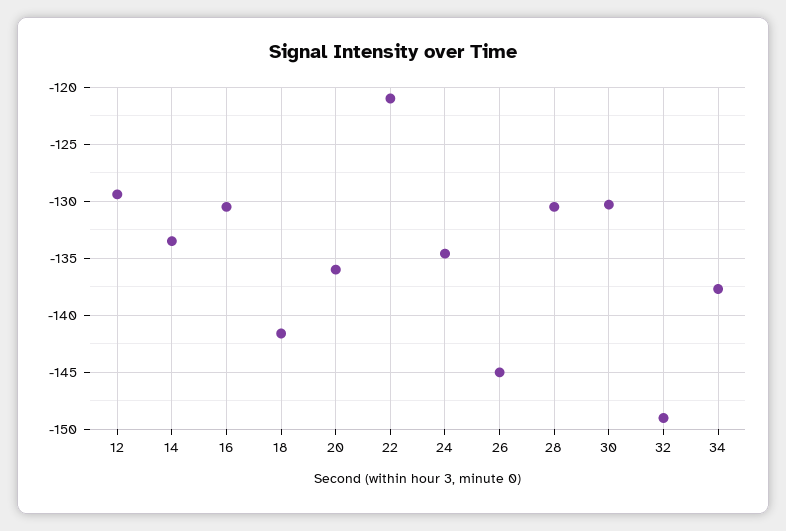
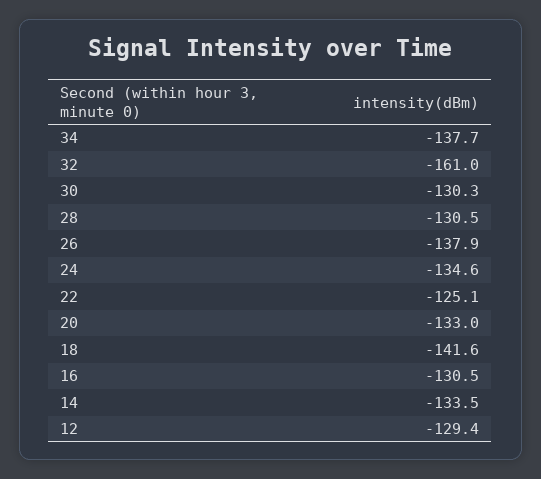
  {
    "12": -129.4,
    "14": -133.5,
    "16": -130.5,
    "18": -141.6,
-   "20": -136,
+   "20": -133,
-   "22": -121,
+   "22": -125.1,
    "24": -134.6,
-   "26": -145,
+   "26": -137.9,
    "28": -130.5,
    "30": -130.3,
-   "32": -149,
+   "32": -161,
    "34": -137.7
  }

